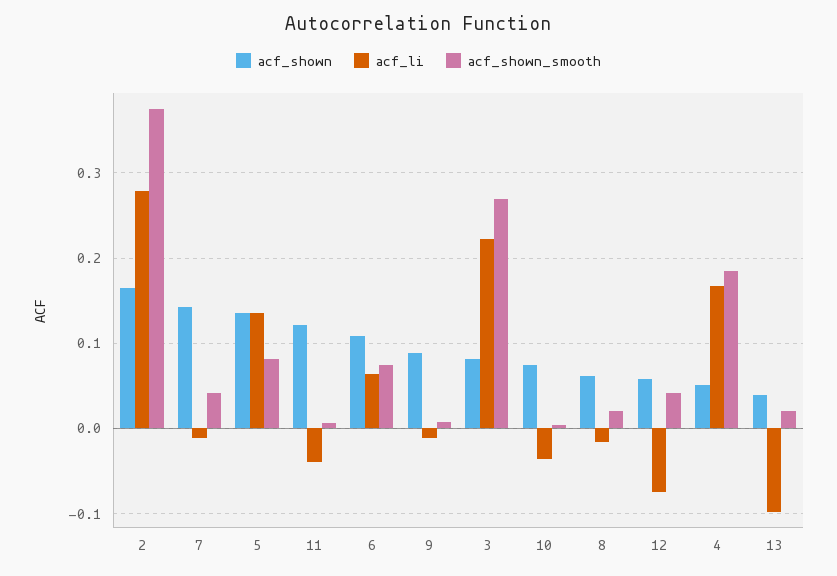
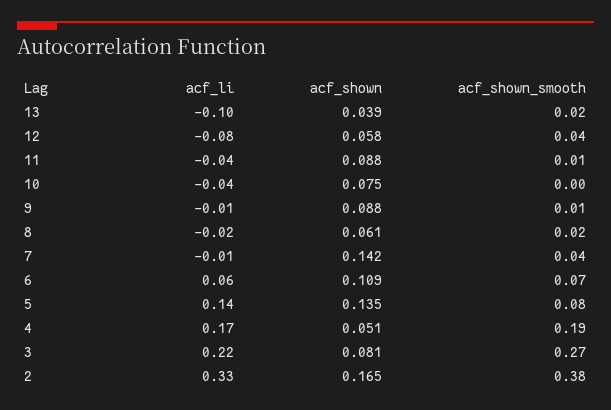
  {
    "acf_shown": {
      "2": 0.165,
      "7": 0.142,
      "5": 0.135,
-     "11": 0.12,
+     "11": 0.088,
      "6": 0.109,
      "9": 0.088,
      "3": 0.081,
      "10": 0.075,
      "8": 0.061,
      "12": 0.058,
      "4": 0.051,
      "13": 0.039
    },
    "acf_li": {
-     "2": 0.28,
+     "2": 0.33,
      "7": -0.01,
      "5": 0.14,
      "11": -0.04,
      "6": 0.06,
      "9": -0.01,
      "3": 0.22,
      "10": -0.04,
      "8": -0.02,
      "12": -0.08,
      "4": 0.17,
      "13": -0.1
    },
    "acf_shown_smooth": {
      "2": 0.38,
      "7": 0.04,
      "5": 0.08,
      "11": 0.01,
      "6": 0.07,
      "9": 0.01,
      "3": 0.27,
      "10": 0,
      "8": 0.02,
      "12": 0.04,
      "4": 0.19,
      "13": 0.02
    }
  }

